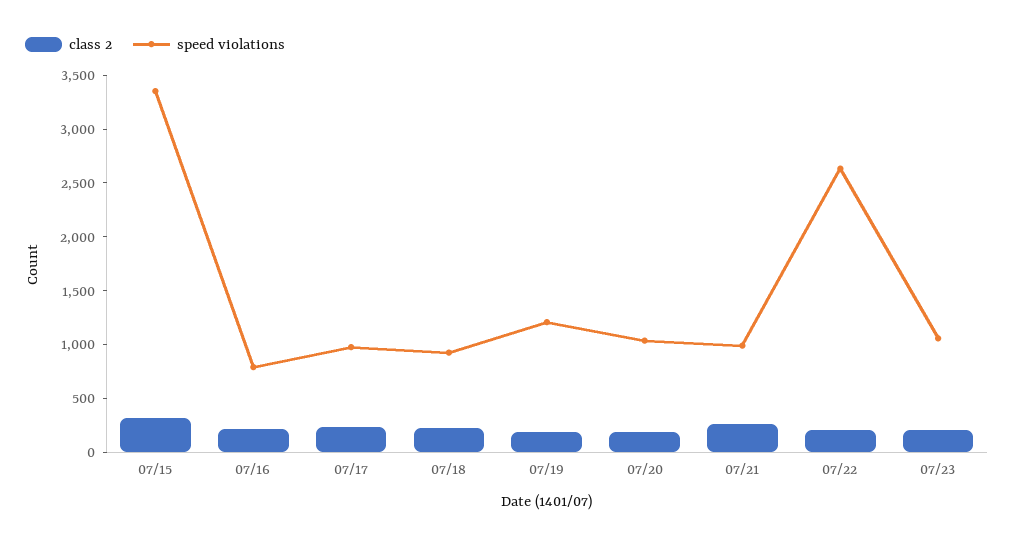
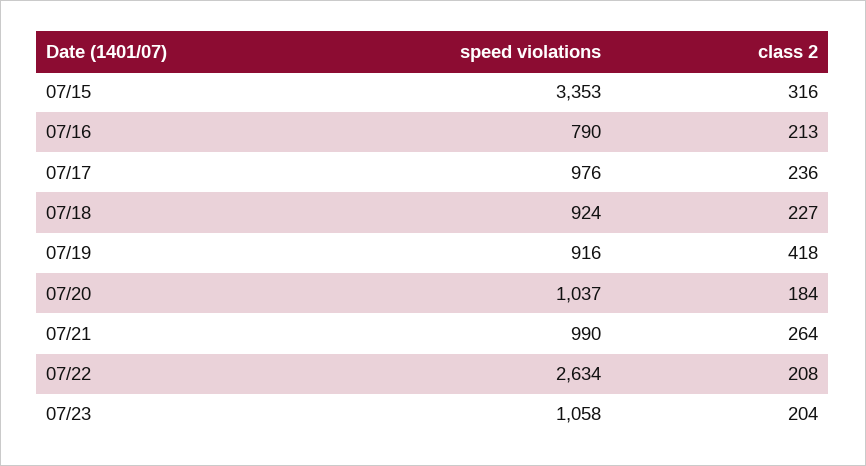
  {
    "class 2": {
      "07/15": 316,
      "07/16": 213,
      "07/17": 236,
      "07/18": 227,
-     "07/19": 200,
+     "07/19": 418,
      "07/20": 184,
      "07/21": 264,
      "07/22": 208,
      "07/23": 204
    },
    "speed violations": {
      "07/15": 3353,
      "07/16": 790,
      "07/17": 976,
      "07/18": 924,
-     "07/19": 1200,
+     "07/19": 916,
      "07/20": 1037,
      "07/21": 990,
      "07/22": 2634,
      "07/23": 1058
    }
  }

